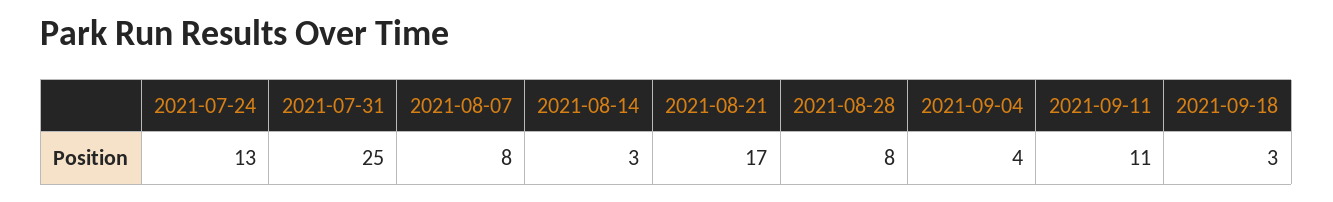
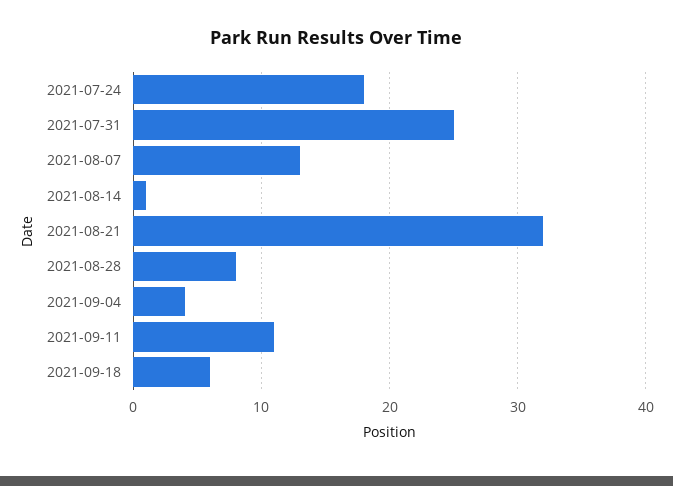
  {
-   "2021-07-24": 13,
+   "2021-07-24": 18,
    "2021-07-31": 25,
-   "2021-08-07": 8,
+   "2021-08-07": 13,
-   "2021-08-14": 3,
+   "2021-08-14": 1,
-   "2021-08-21": 17,
+   "2021-08-21": 32,
    "2021-08-28": 8,
    "2021-09-04": 4,
    "2021-09-11": 11,
-   "2021-09-18": 3
+   "2021-09-18": 6
  }

